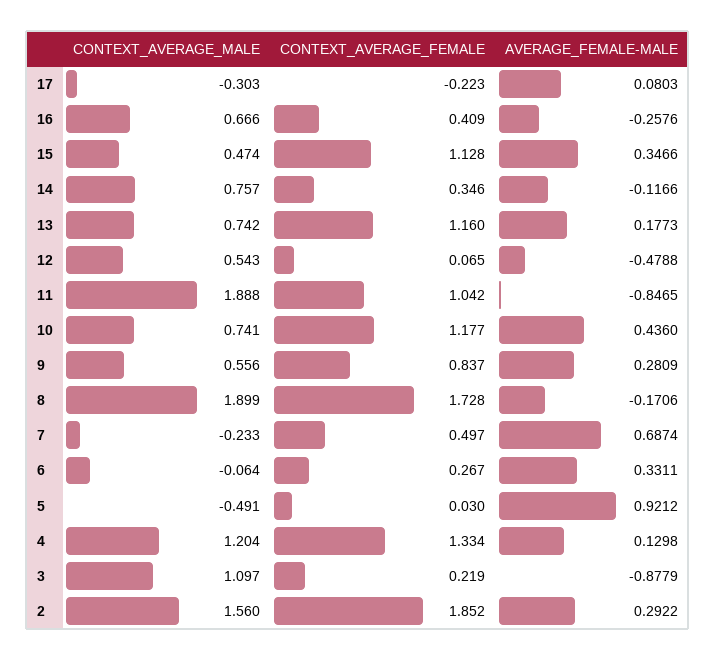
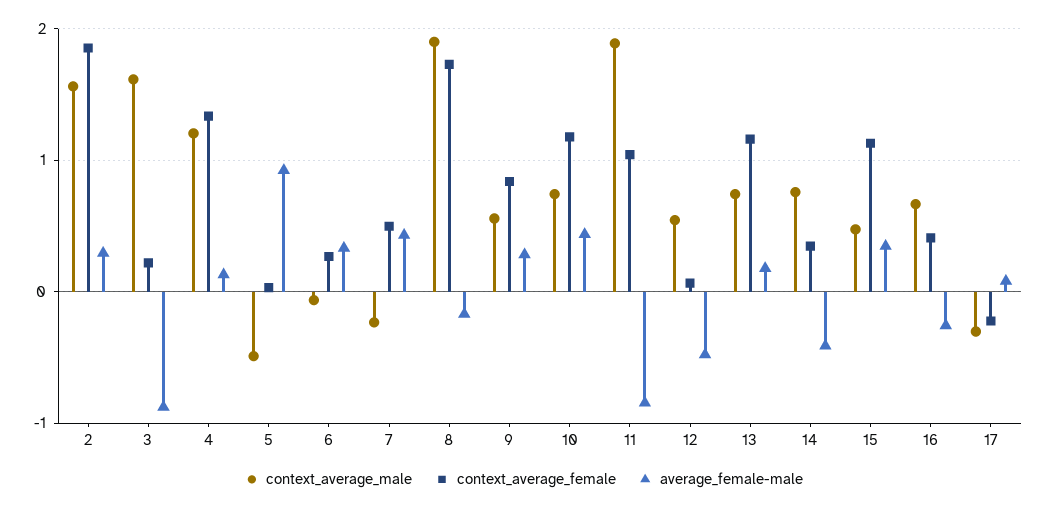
  {
    "CONTEXT_AVERAGE_MALE": {
      "17": -0.303,
      "16": 0.666,
      "15": 0.474,
      "14": 0.757,
      "13": 0.742,
      "12": 0.543,
      "11": 1.888,
      "10": 0.741,
      "9": 0.556,
      "8": 1.899,
      "7": -0.233,
      "6": -0.064,
      "5": -0.491,
      "4": 1.204,
-     "3": 1.097,
+     "3": 1.6,
      "2": 1.56
    },
    "CONTEXT_AVERAGE_FEMALE": {
      "17": -0.223,
      "16": 0.409,
      "15": 1.128,
      "14": 0.346,
      "13": 1.16,
      "12": 0.065,
      "11": 1.042,
      "10": 1.177,
      "9": 0.837,
      "8": 1.728,
      "7": 0.497,
      "6": 0.267,
      "5": 0.03,
      "4": 1.334,
      "3": 0.219,
      "2": 1.852
    },
    "AVERAGE_FEMALE-MALE": {
      "17": 0.0803,
      "16": -0.2576,
      "15": 0.3466,
-     "14": -0.1166,
+     "14": -0.4,
      "13": 0.1773,
      "12": -0.4788,
      "11": -0.8465,
      "10": 0.436,
      "9": 0.2809,
      "8": -0.1706,
-     "7": 0.6874,
+     "7": 0.4,
      "6": 0.3311,
      "5": 0.9212,
      "4": 0.1298,
      "3": -0.8779,
      "2": 0.2922
    }
  }

